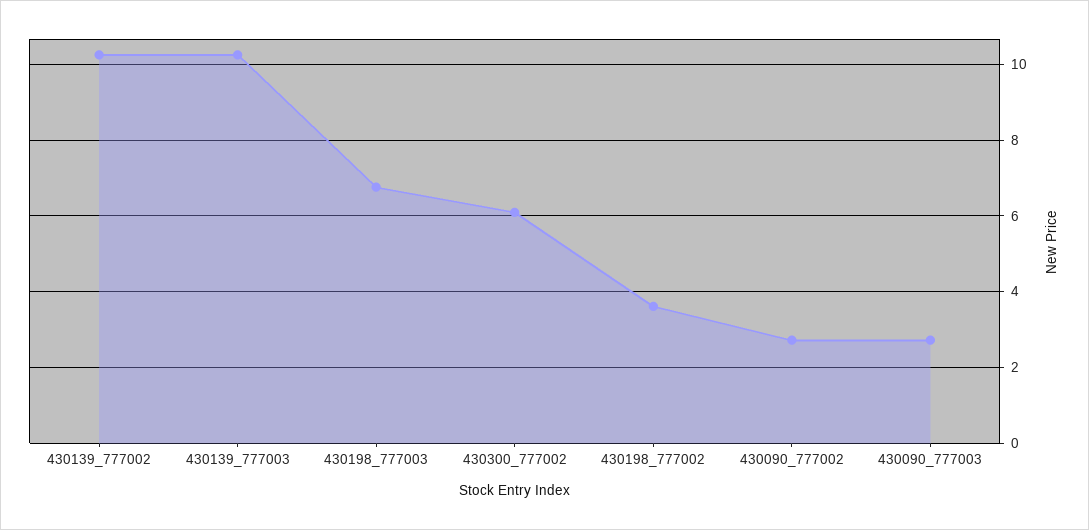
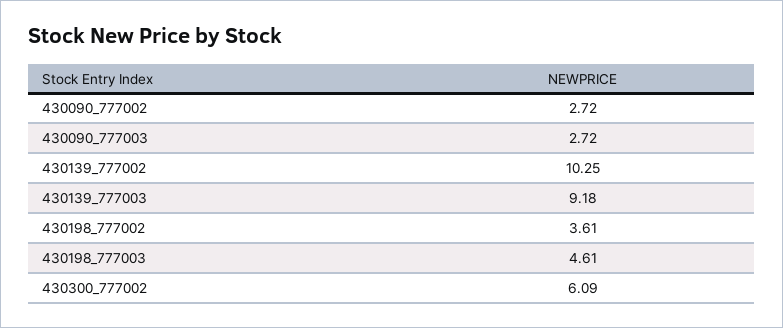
  {
    "430139_777002": 10.25,
-   "430139_777003": 10.2,
+   "430139_777003": 9.18,
-   "430198_777003": 6.8,
+   "430198_777003": 4.61,
    "430300_777002": 6.09,
    "430198_777002": 3.61,
    "430090_777002": 2.72,
    "430090_777003": 2.72
  }

